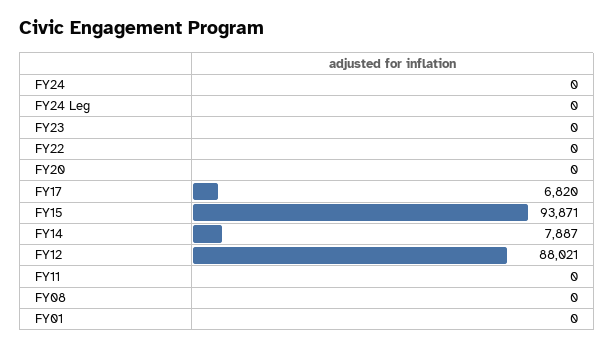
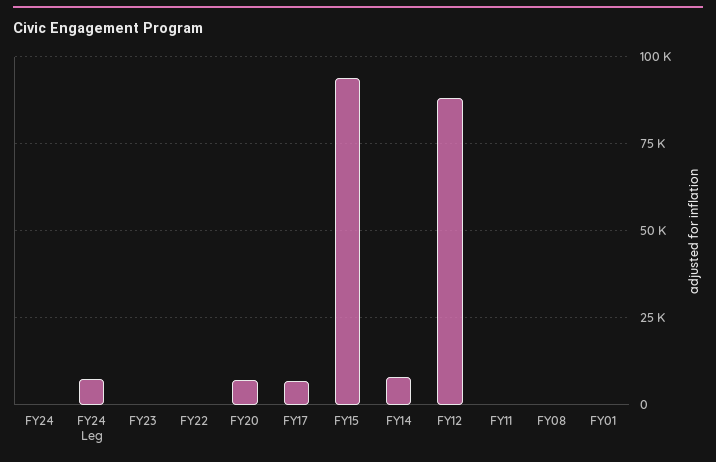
  {
    "FY24": 0,
-   "FY24 Leg": 0,
+   "FY24 Leg": 7500,
    "FY23": 0,
    "FY22": 0,
-   "FY20": 0,
+   "FY20": 7500,
    "FY17": 6820,
    "FY15": 93871,
    "FY14": 7887,
    "FY12": 88021,
    "FY11": 0,
    "FY08": 0,
    "FY01": 0
  }

